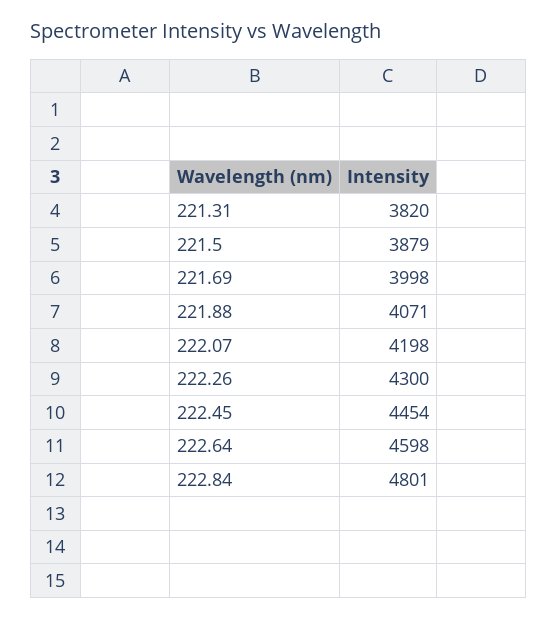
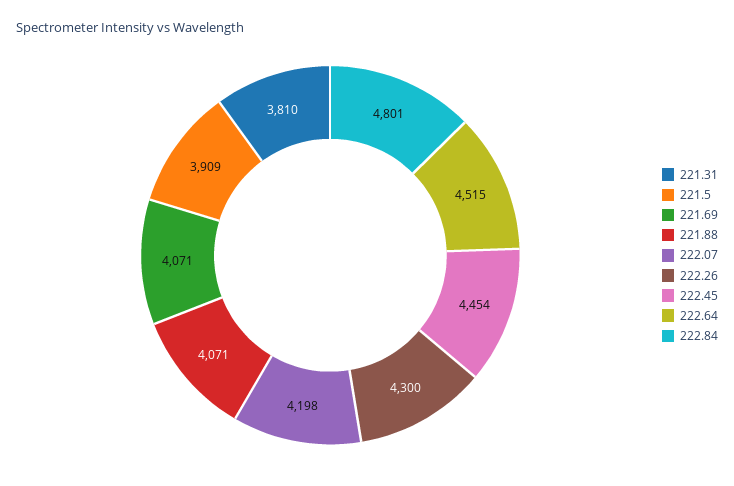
  {
-   "221.31": 3820,
+   "221.31": 3810,
-   "221.5": 3879,
+   "221.5": 3909,
-   "221.69": 3998,
+   "221.69": 4071,
    "221.88": 4071,
    "222.07": 4198,
    "222.26": 4300,
    "222.45": 4454,
-   "222.64": 4598,
+   "222.64": 4515,
    "222.84": 4801
  }

